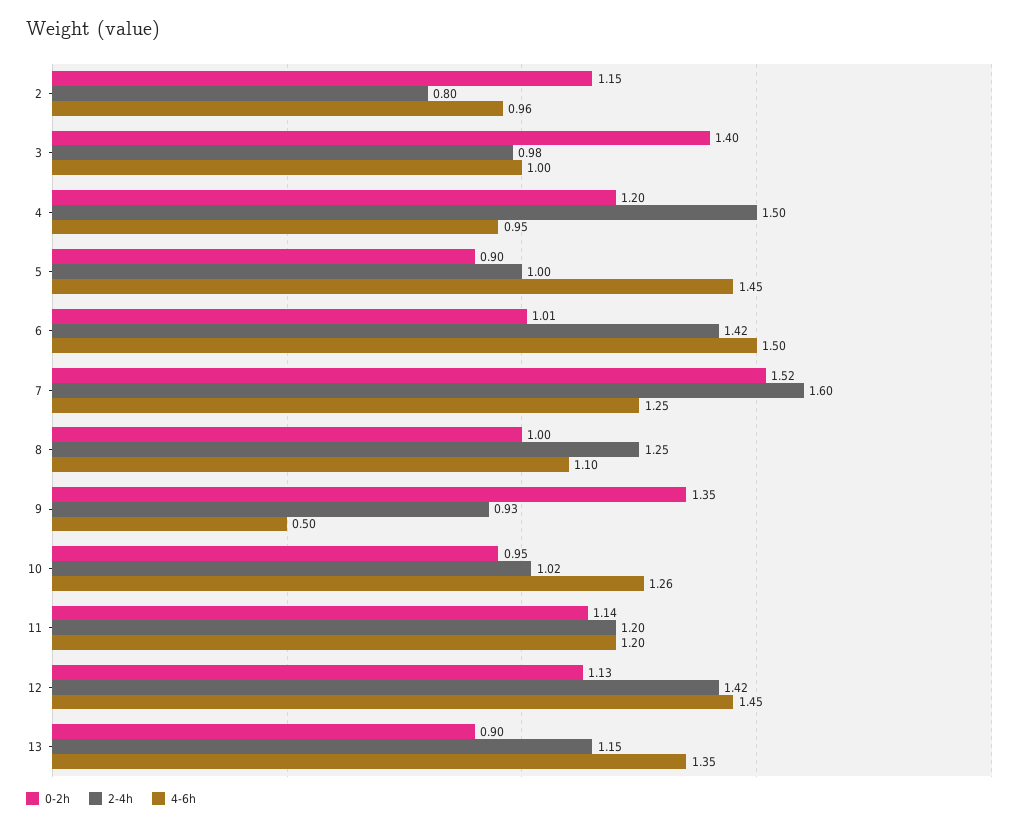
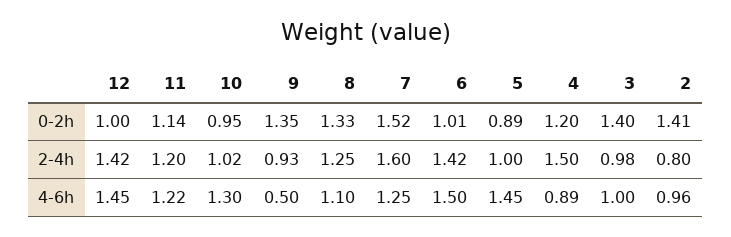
  {
    "0-2h": {
-     "2": 1.15,
+     "2": 1.41,
      "3": 1.4,
      "4": 1.2,
-     "5": 0.9,
+     "5": 0.89,
      "6": 1.01,
      "7": 1.52,
-     "8": 1,
+     "8": 1.33,
      "9": 1.35,
      "10": 0.95,
      "11": 1.14,
-     "12": 1.13,
+     "12": 1
-     "13": 0.9
    },
    "2-4h": {
      "2": 0.8,
      "3": 0.98,
      "4": 1.5,
      "5": 1,
      "6": 1.42,
      "7": 1.6,
      "8": 1.25,
      "9": 0.93,
      "10": 1.02,
      "11": 1.2,
-     "12": 1.42,
+     "12": 1.42
-     "13": 1.15
    },
    "4-6h": {
      "2": 0.96,
      "3": 1,
-     "4": 0.95,
+     "4": 0.89,
      "5": 1.45,
      "6": 1.5,
      "7": 1.25,
      "8": 1.1,
      "9": 0.5,
-     "10": 1.26,
+     "10": 1.3,
-     "11": 1.2,
+     "11": 1.22,
-     "12": 1.45,
+     "12": 1.45
-     "13": 1.35
    }
  }

